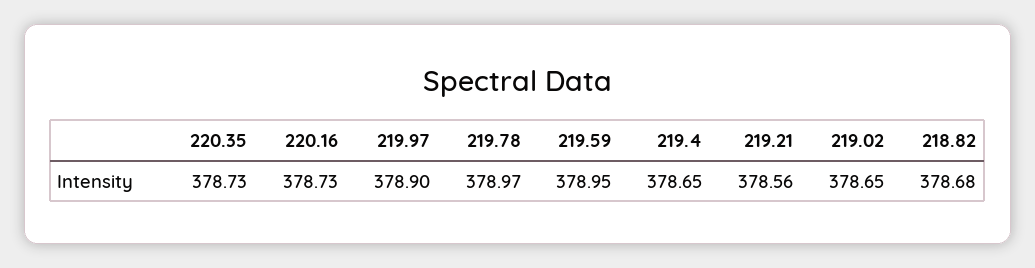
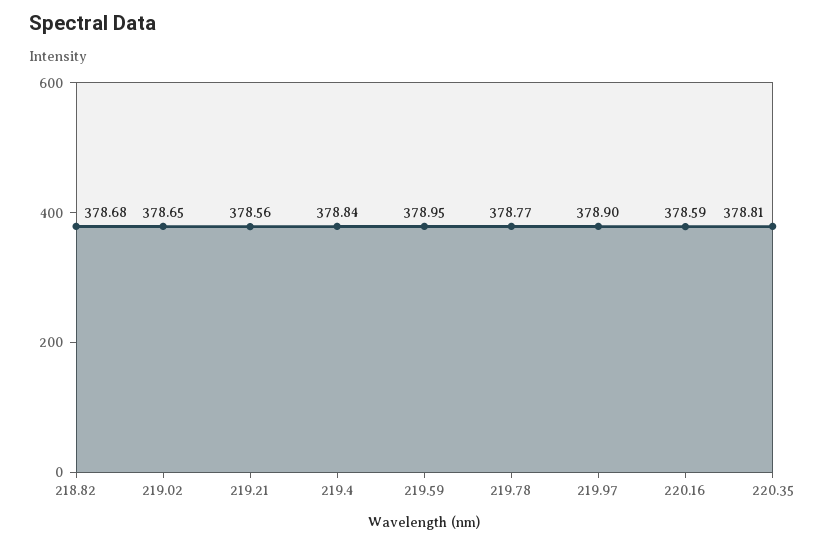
  {
-   "220.35": 378.73,
+   "220.35": 378.81,
-   "220.16": 378.73,
+   "220.16": 378.59,
    "219.97": 378.9,
-   "219.78": 378.97,
+   "219.78": 378.77,
    "219.59": 378.95,
-   "219.4": 378.65,
+   "219.4": 378.84,
    "219.21": 378.56,
    "219.02": 378.65,
    "218.82": 378.68
  }

